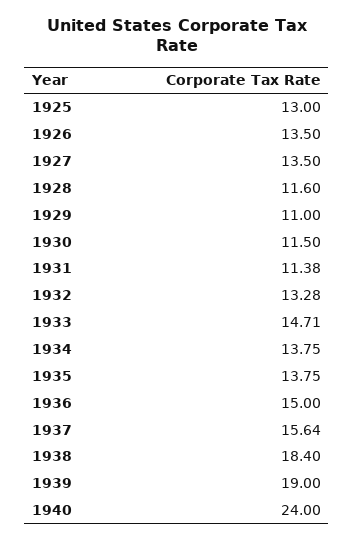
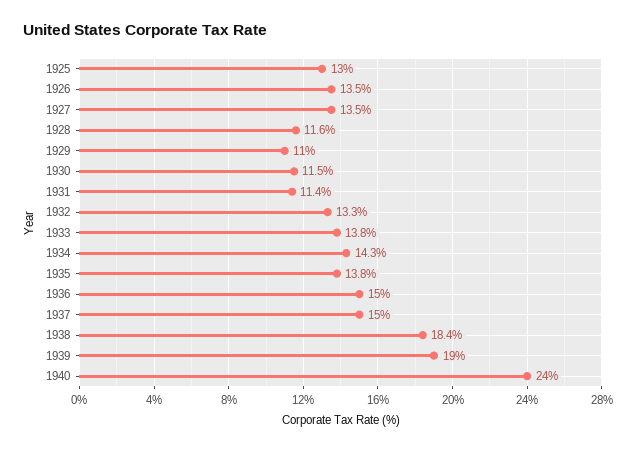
  {
    "1925": 13,
    "1926": 13.5,
    "1927": 13.5,
    "1928": 11.6,
    "1929": 11,
    "1930": 11.5,
    "1931": 11.38,
    "1932": 13.28,
-   "1933": 14.71,
+   "1933": 13.8,
-   "1934": 13.75,
+   "1934": 14.3,
    "1935": 13.75,
    "1936": 15,
-   "1937": 15.64,
+   "1937": 15,
    "1938": 18.4,
    "1939": 19,
    "1940": 24
  }

